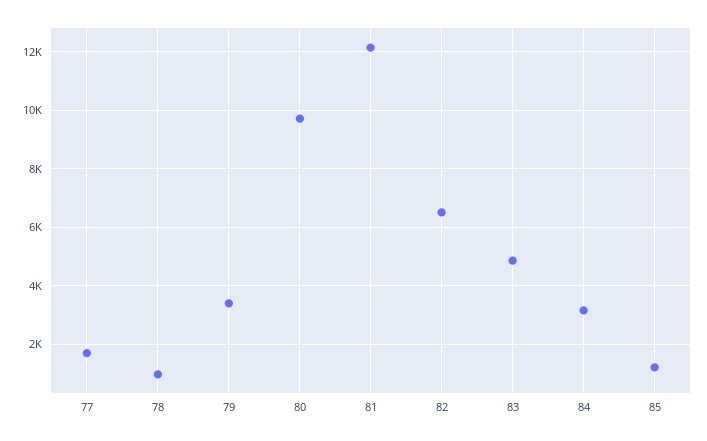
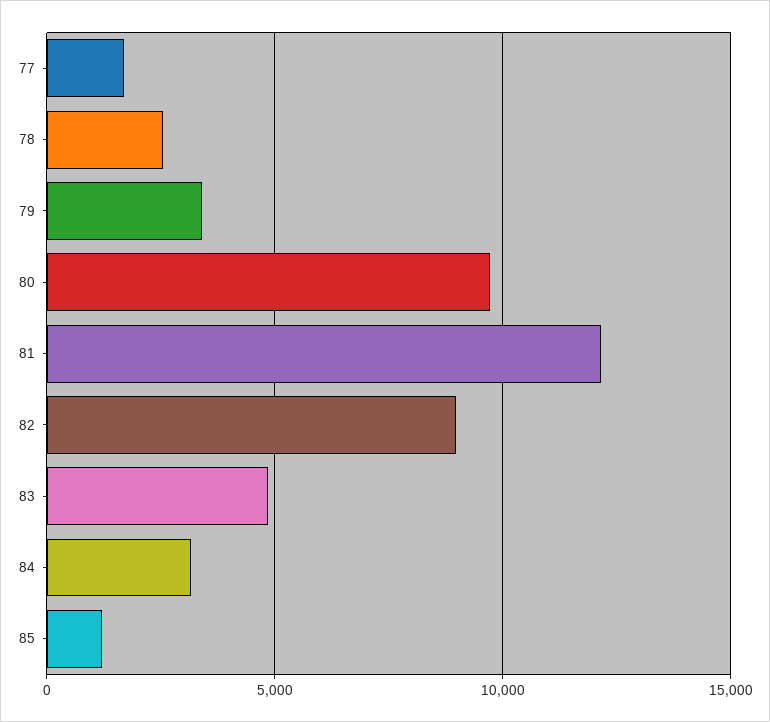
  {
    "77": 1750,
-   "78": 1000,
+   "78": 2500,
    "79": 3500,
    "80": 9750,
    "81": 12250,
-   "82": 6500,
+   "82": 9000,
    "83": 4750,
    "84": 3250,
    "85": 1250
  }

